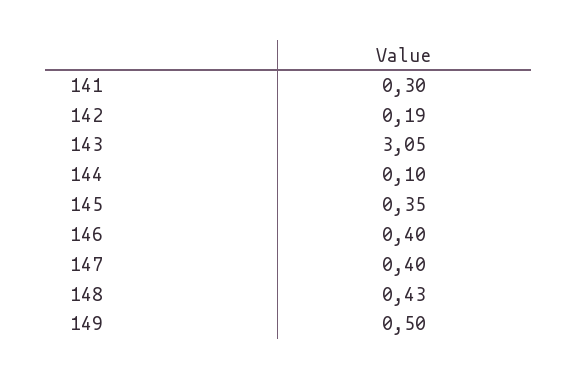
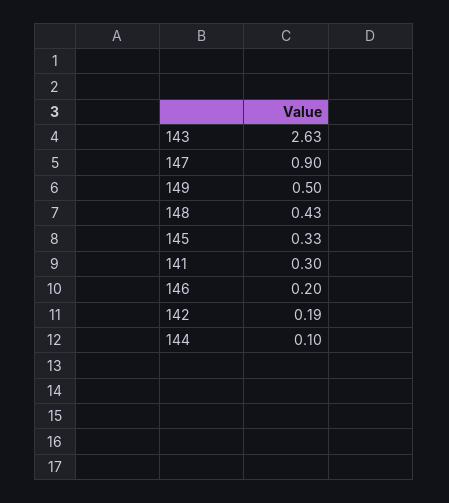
  {
    "141": 0.3,
    "142": 0.19,
-   "143": 3.05,
+   "143": 2.63,
    "144": 0.1,
-   "145": 0.35,
+   "145": 0.33,
-   "146": 0.4,
+   "146": 0.2,
-   "147": 0.4,
+   "147": 0.9,
    "148": 0.43,
    "149": 0.5
  }

